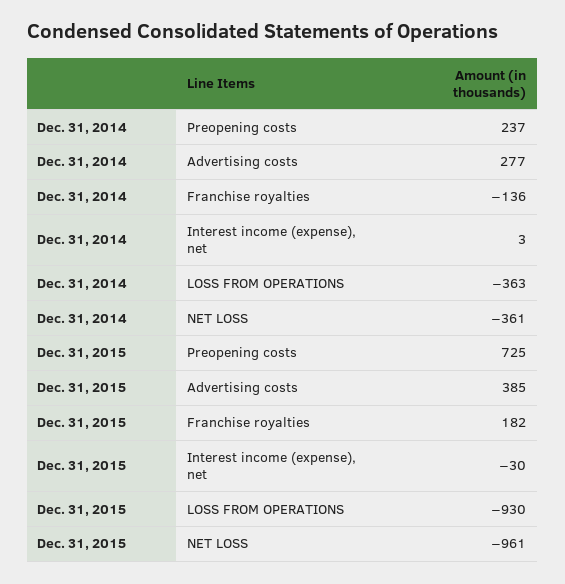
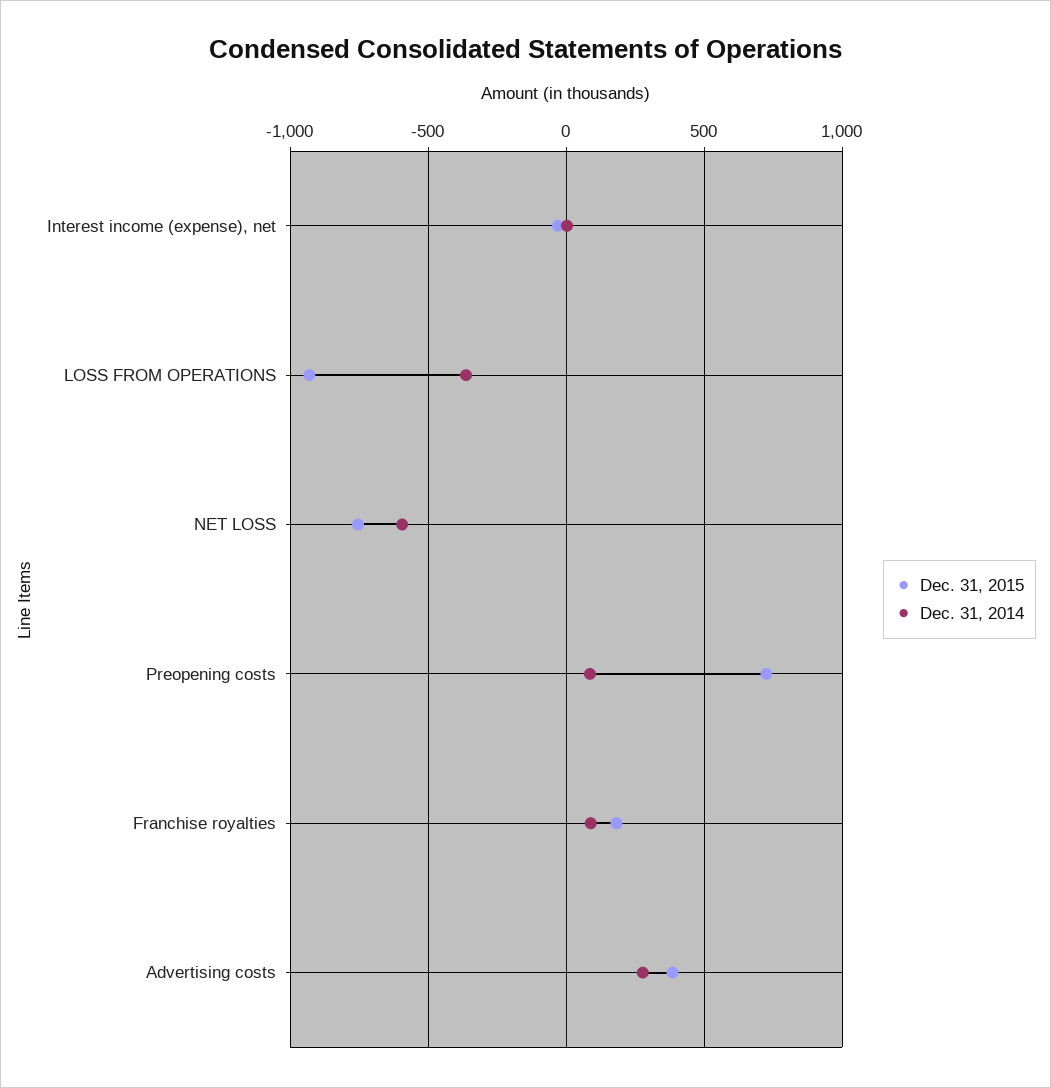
  {
    "Dec. 31, 2014": {
-     "Preopening costs": 237,
+     "Preopening costs": 100,
      "Advertising costs": 277,
-     "Franchise royalties": -136,
+     "Franchise royalties": 100,
      "Interest income (expense), net": 3,
      "LOSS FROM OPERATIONS": -363,
-     "NET LOSS": -361
+     "NET LOSS": -600
    },
    "Dec. 31, 2015": {
      "Preopening costs": 725,
      "Advertising costs": 385,
      "Franchise royalties": 182,
      "Interest income (expense), net": -30,
      "LOSS FROM OPERATIONS": -930,
-     "NET LOSS": -961
+     "NET LOSS": -750
    }
  }

